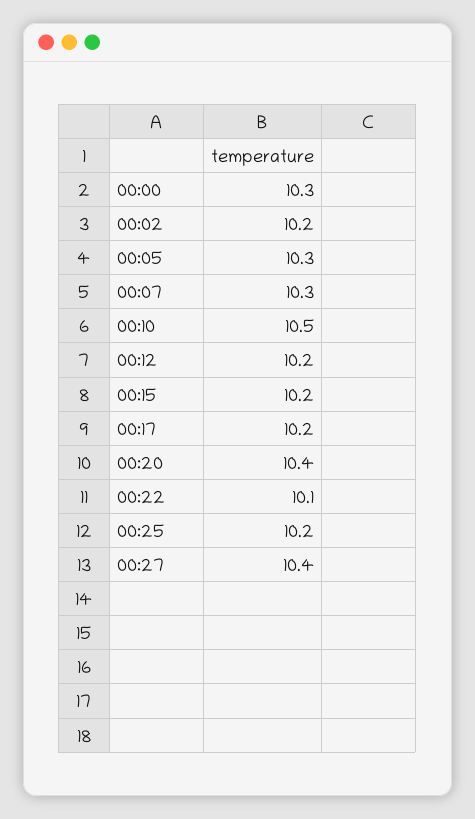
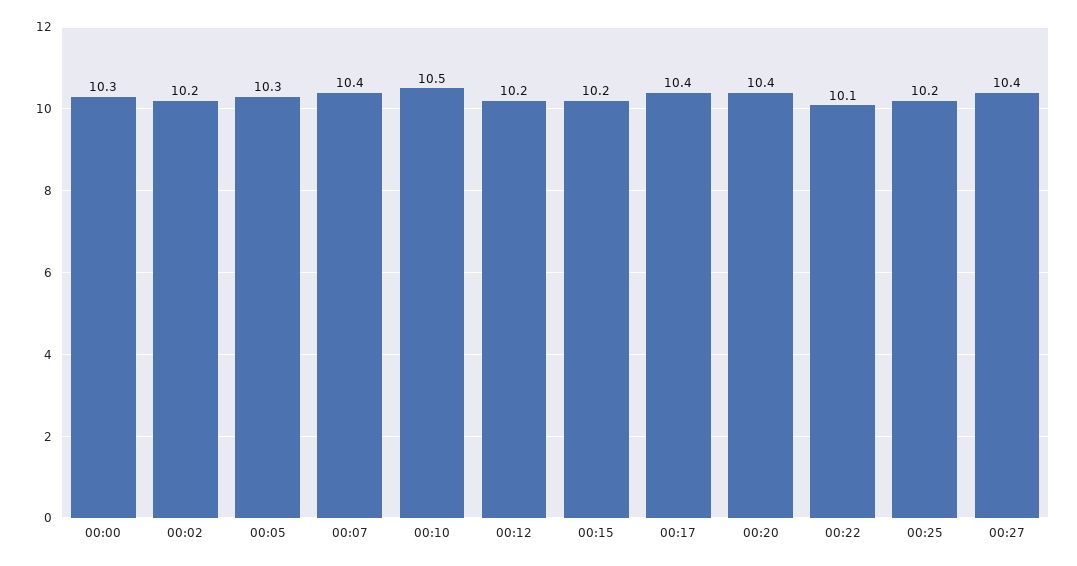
  {
    "00:00": 10.3,
    "00:02": 10.2,
    "00:05": 10.3,
-   "00:07": 10.3,
+   "00:07": 10.4,
    "00:10": 10.5,
    "00:12": 10.2,
    "00:15": 10.2,
-   "00:17": 10.2,
+   "00:17": 10.4,
    "00:20": 10.4,
    "00:22": 10.1,
    "00:25": 10.2,
    "00:27": 10.4
  }

